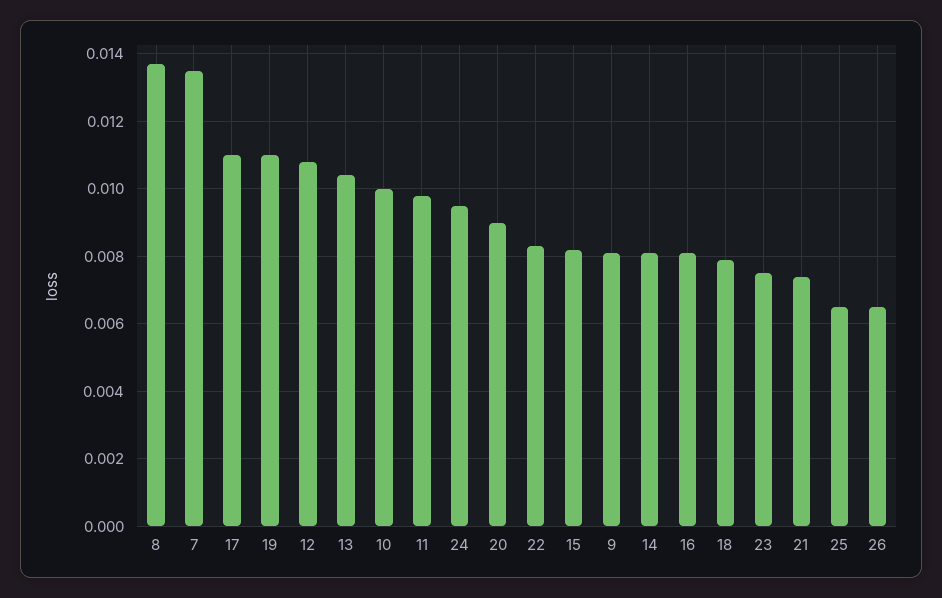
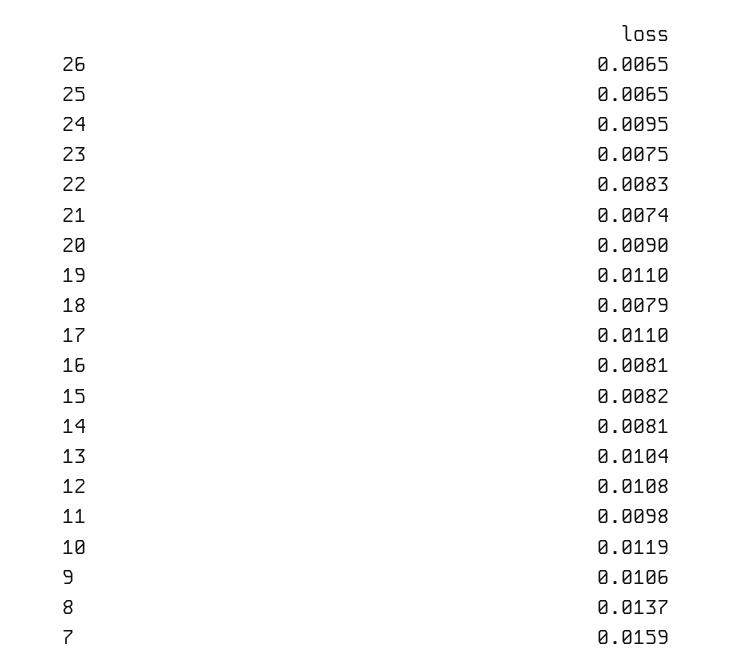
  {
    "8": 0.0137,
-   "7": 0.0135,
+   "7": 0.0159,
    "17": 0.011,
    "19": 0.011,
    "12": 0.0108,
    "13": 0.0104,
-   "10": 0.01,
+   "10": 0.0119,
    "11": 0.0098,
    "24": 0.0095,
    "20": 0.009,
    "22": 0.0083,
    "15": 0.0082,
-   "9": 0.008,
+   "9": 0.0106,
    "14": 0.0081,
    "16": 0.0081,
    "18": 0.0079,
    "23": 0.0075,
    "21": 0.0074,
    "25": 0.0065,
    "26": 0.0065
  }

